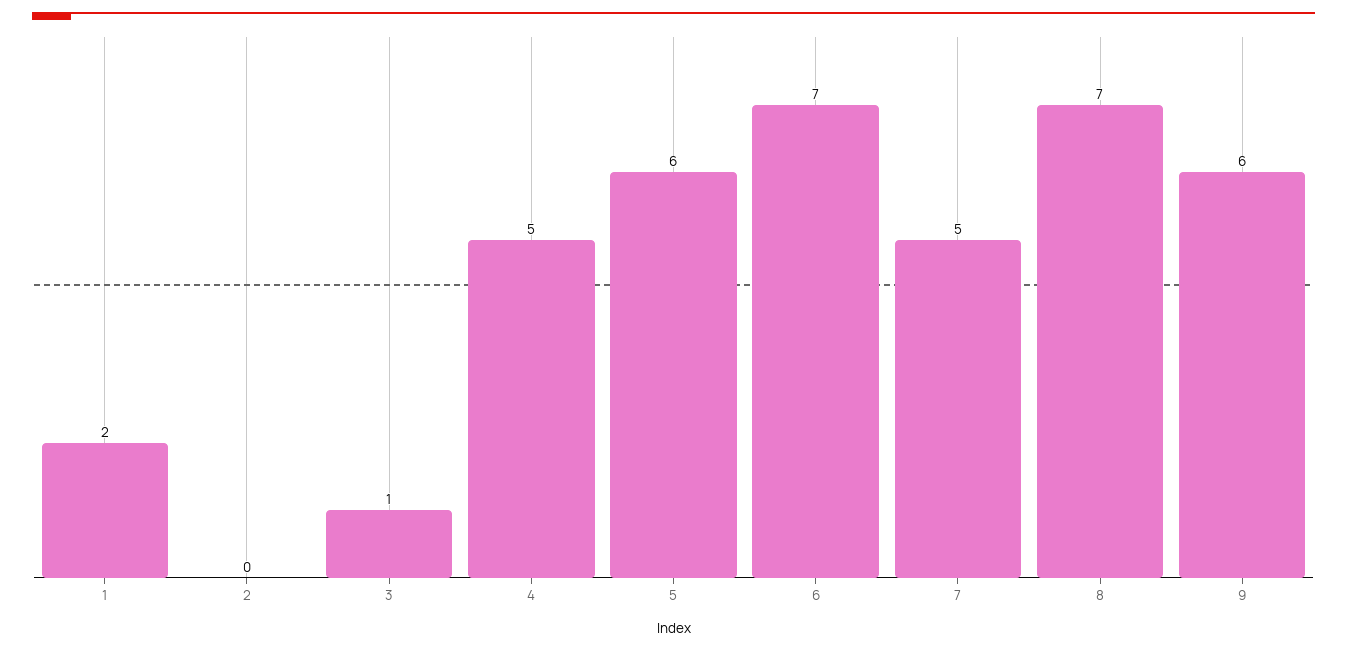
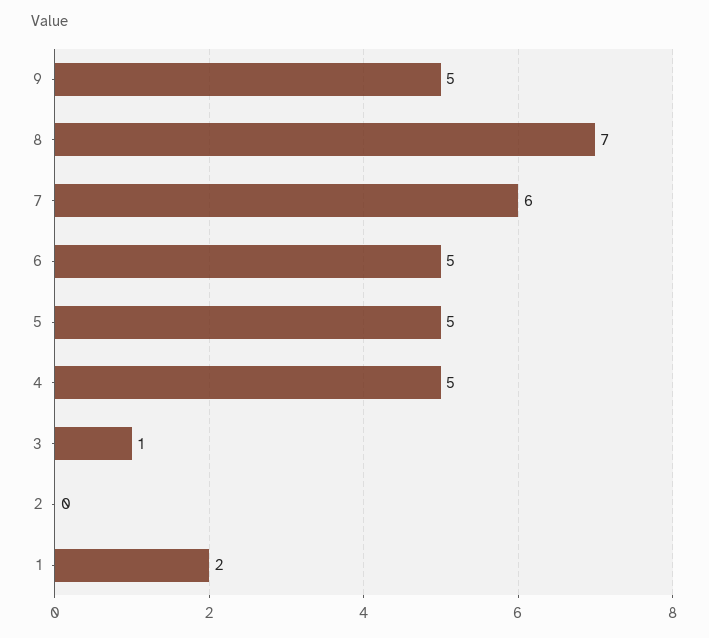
  {
    "1": 2,
    "2": 0,
    "3": 1,
    "4": 5,
-   "5": 6,
+   "5": 5,
-   "6": 7,
+   "6": 5,
-   "7": 5,
+   "7": 6,
    "8": 7,
-   "9": 6
+   "9": 5
  }

